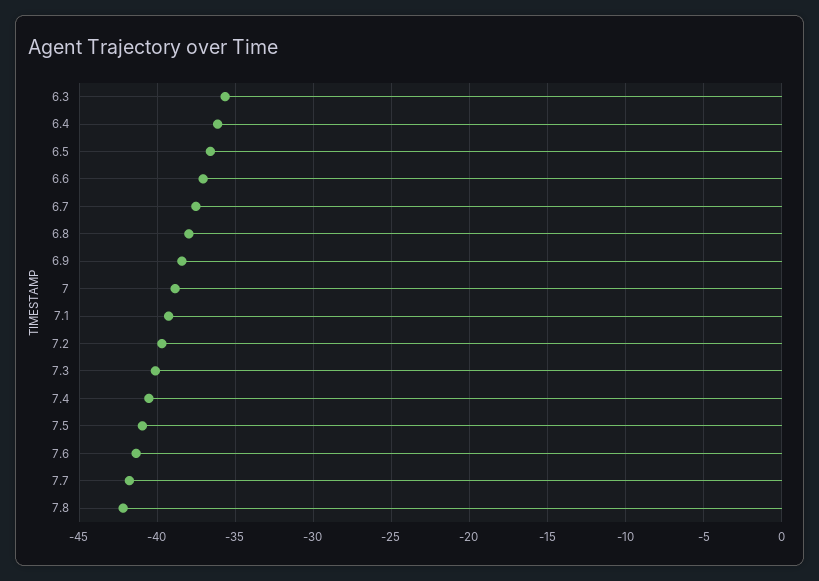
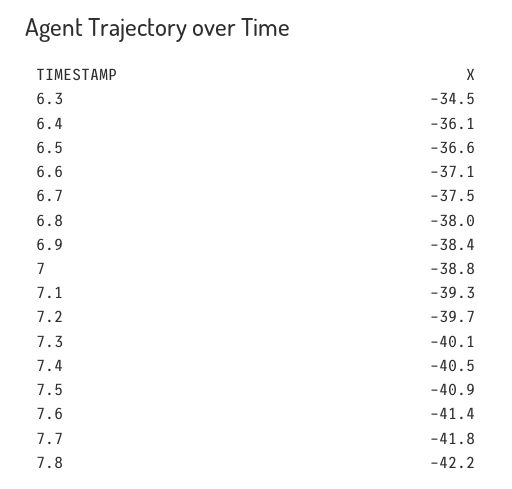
  {
-   "6.3": -35.5,
+   "6.3": -34.5,
    "6.4": -36.1,
    "6.5": -36.6,
    "6.6": -37.1,
    "6.7": -37.5,
    "6.8": -38,
    "6.9": -38.4,
    "7": -38.8,
    "7.1": -39.3,
    "7.2": -39.7,
    "7.3": -40.1,
    "7.4": -40.5,
    "7.5": -40.9,
    "7.6": -41.4,
    "7.7": -41.8,
    "7.8": -42.2
  }

